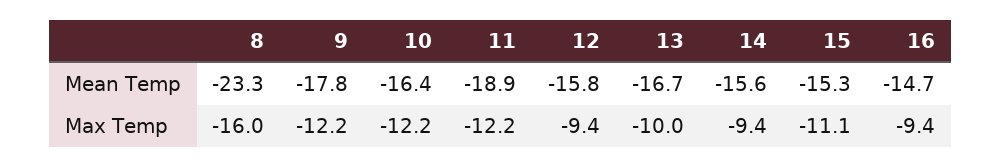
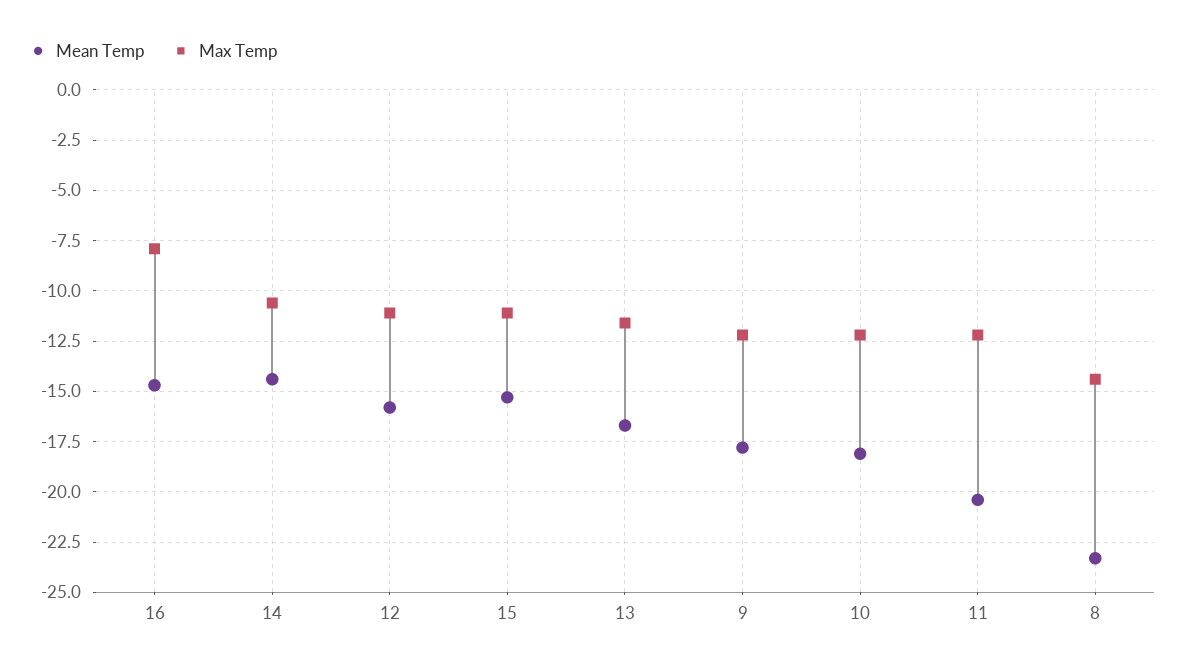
  {
    "Mean Temp": {
      "8": -23.3,
      "9": -17.8,
-     "10": -16.4,
+     "10": -18,
-     "11": -18.9,
+     "11": -20.5,
      "12": -15.8,
      "13": -16.7,
-     "14": -15.6,
+     "14": -14.5,
      "15": -15.3,
      "16": -14.7
    },
    "Max Temp": {
-     "8": -16,
+     "8": -14.5,
      "9": -12.2,
      "10": -12.2,
      "11": -12.2,
-     "12": -9.4,
+     "12": -11,
-     "13": -10,
+     "13": -11.5,
-     "14": -9.4,
+     "14": -10.5,
      "15": -11.1,
-     "16": -9.4
+     "16": -8
    }
  }

